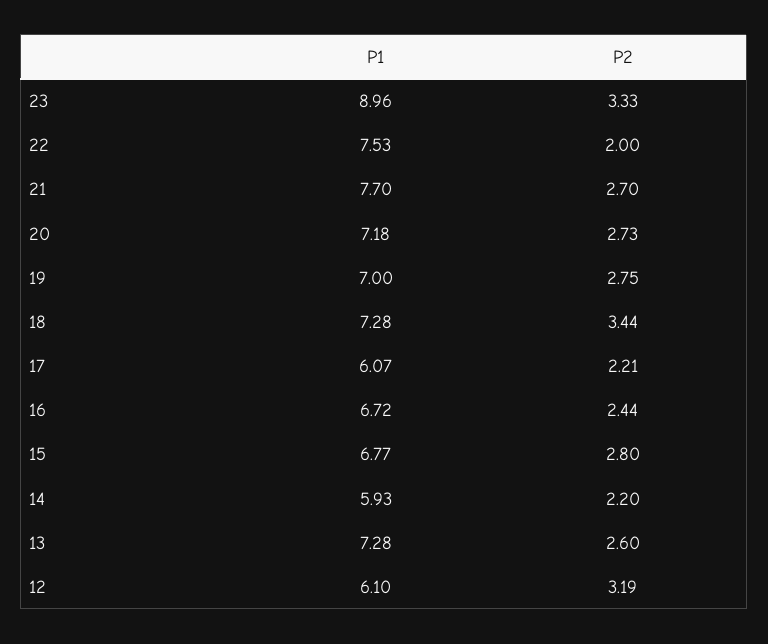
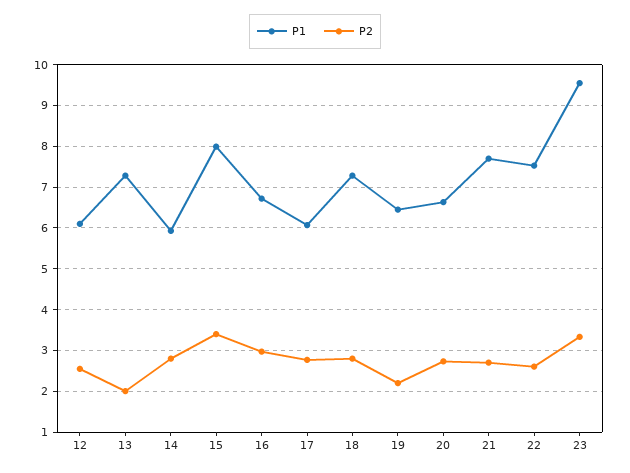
  {
    "P1": {
-     "23": 8.96,
+     "23": 9.6,
      "22": 7.53,
      "21": 7.7,
-     "20": 7.18,
+     "20": 6.6,
-     "19": 7,
+     "19": 6.4,
      "18": 7.28,
      "17": 6.07,
      "16": 6.72,
-     "15": 6.77,
+     "15": 8,
      "14": 5.93,
      "13": 7.28,
      "12": 6.1
    },
    "P2": {
      "23": 3.33,
-     "22": 2,
+     "22": 2.6,
      "21": 2.7,
      "20": 2.73,
-     "19": 2.75,
+     "19": 2.2,
-     "18": 3.44,
+     "18": 2.8,
-     "17": 2.21,
+     "17": 2.8,
-     "16": 2.44,
+     "16": 3,
-     "15": 2.8,
+     "15": 3.4,
-     "14": 2.2,
+     "14": 2.8,
-     "13": 2.6,
+     "13": 2,
-     "12": 3.19
+     "12": 2.6
    }
  }

